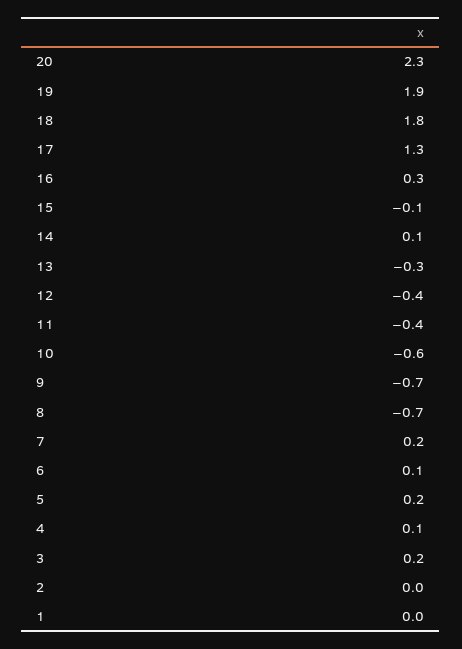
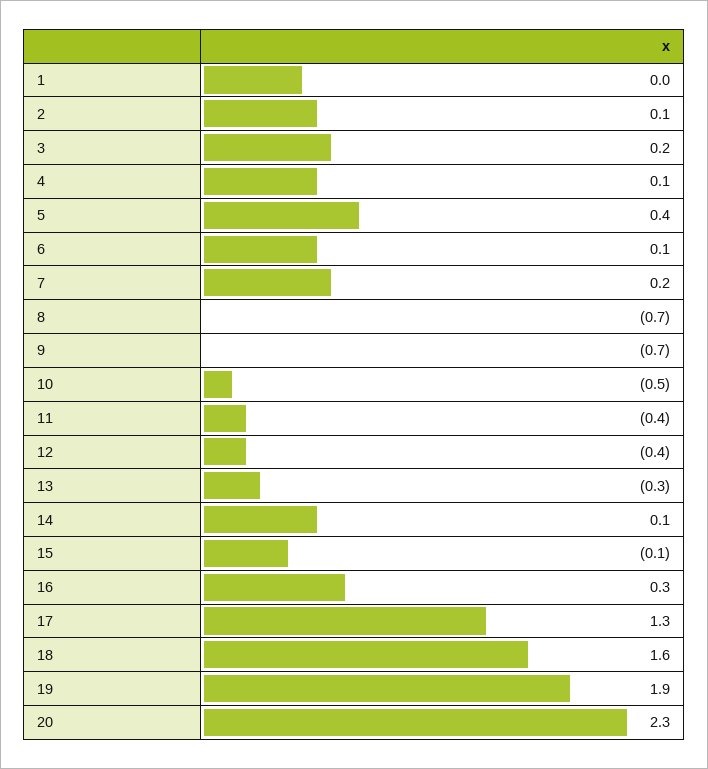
  {
    "20": 2.3,
    "19": 1.9,
-   "18": 1.8,
+   "18": 1.6,
    "17": 1.3,
    "16": 0.3,
    "15": -0.1,
    "14": 0.1,
    "13": -0.3,
    "12": -0.4,
    "11": -0.4,
-   "10": -0.6,
+   "10": -0.5,
    "9": -0.7,
    "8": -0.7,
    "7": 0.2,
    "6": 0.1,
-   "5": 0.2,
+   "5": 0.4,
    "4": 0.1,
    "3": 0.2,
-   "2": 0,
+   "2": 0.1,
    "1": 0
  }

